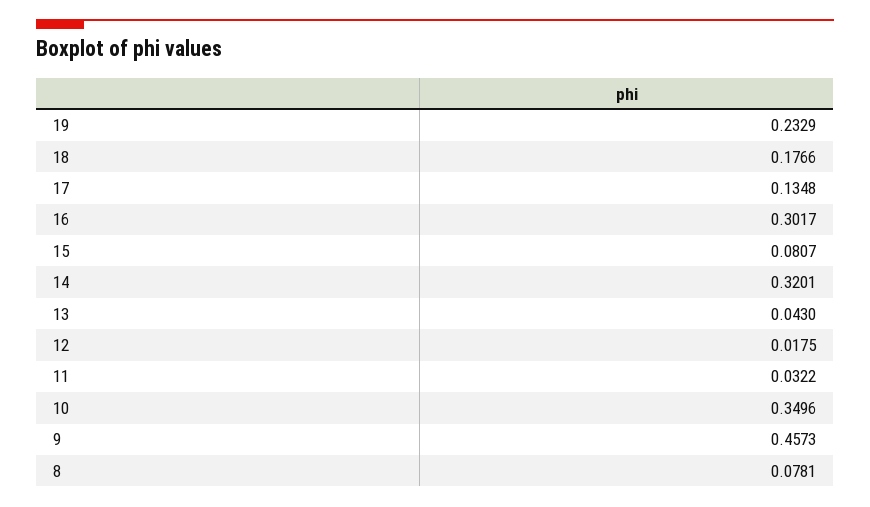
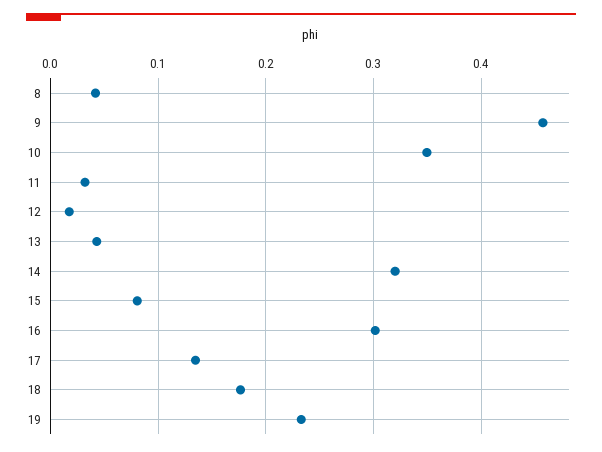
  {
    "19": 0.2329,
    "18": 0.1766,
    "17": 0.1348,
    "16": 0.3017,
    "15": 0.0807,
    "14": 0.3201,
    "13": 0.043,
    "12": 0.0175,
    "11": 0.0322,
    "10": 0.3496,
    "9": 0.4573,
-   "8": 0.0781
+   "8": 0.04
  }

